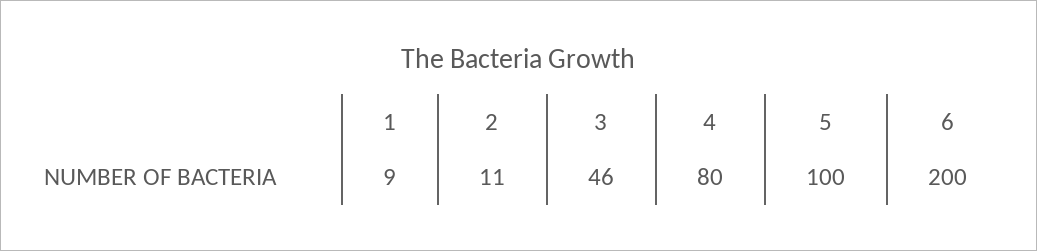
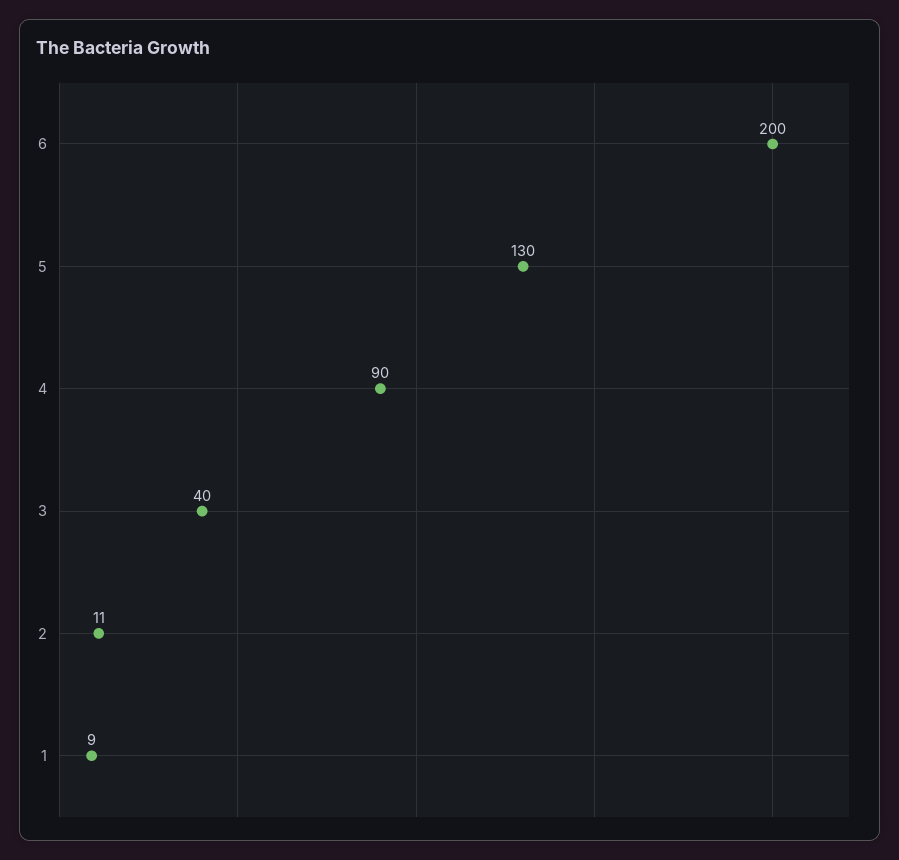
  {
    "1": 9,
    "2": 11,
-   "3": 46,
+   "3": 40,
-   "4": 80,
+   "4": 90,
-   "5": 100,
+   "5": 130,
    "6": 200
  }

